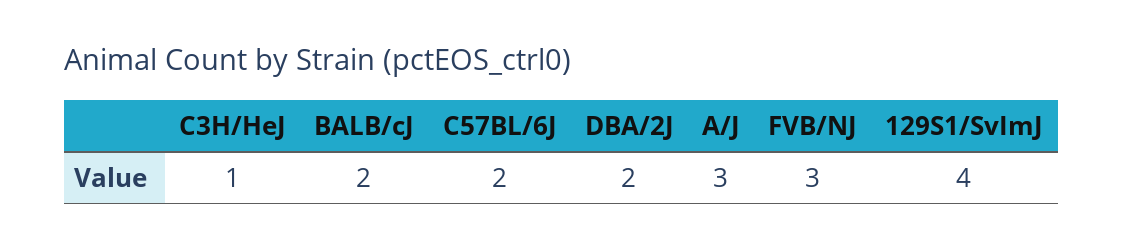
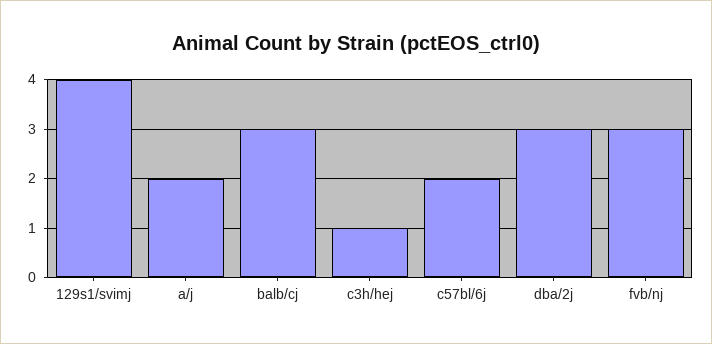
  {
    "C3H/HeJ": 1,
-   "BALB/cJ": 2,
+   "BALB/cJ": 3,
    "C57BL/6J": 2,
-   "DBA/2J": 2,
+   "DBA/2J": 3,
-   "A/J": 3,
+   "A/J": 2,
    "FVB/NJ": 3,
    "129S1/SvImJ": 4
  }

